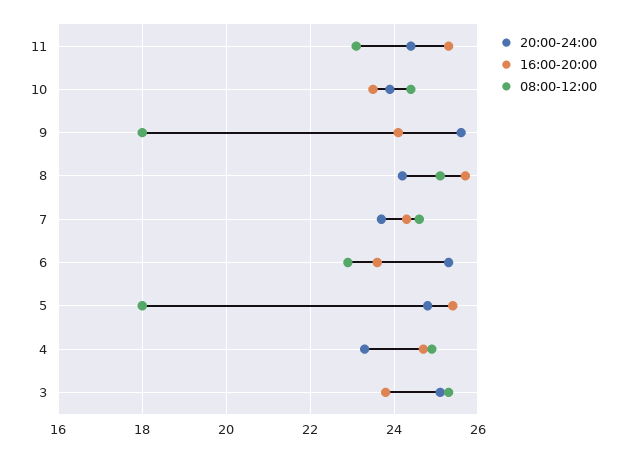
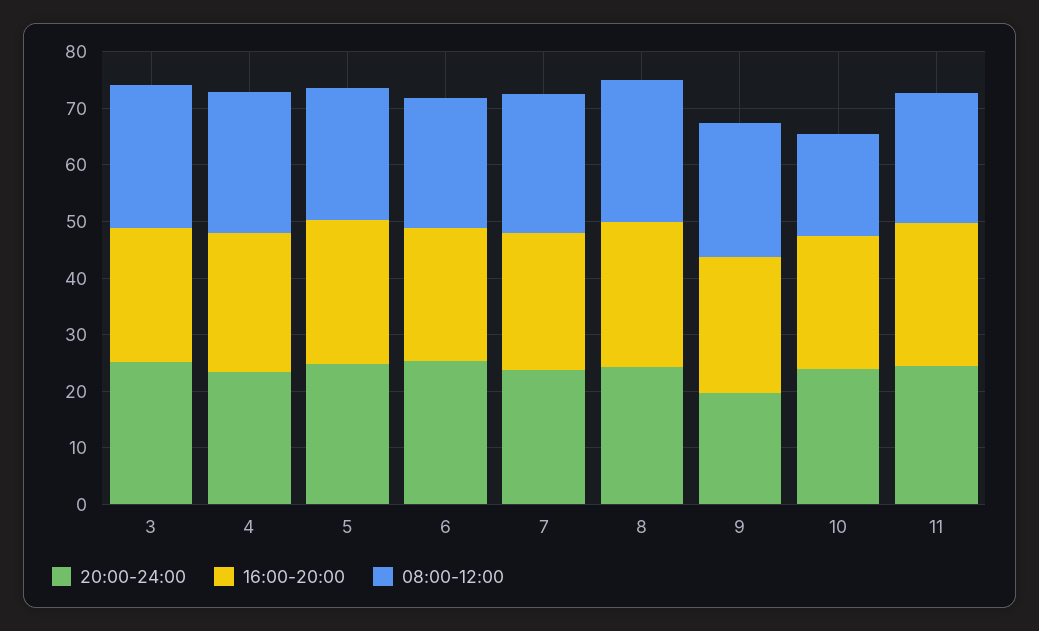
  {
    "20:00-24:00": {
      "11": 24.5,
      "10": 24,
-     "9": 25.5,
+     "9": 20,
      "8": 24,
      "7": 23.5,
      "6": 25.5,
      "5": 25,
      "4": 23.5,
      "3": 25
    },
    "16:00-20:00": {
      "11": 25.5,
      "10": 23.5,
      "9": 24,
      "8": 25.5,
      "7": 24.5,
      "6": 23.5,
      "5": 25.5,
      "4": 24.5,
      "3": 24
    },
    "08:00-12:00": {
      "11": 23,
-     "10": 24.5,
+     "10": 18,
-     "9": 18,
+     "9": 24,
      "8": 25,
      "7": 24.5,
      "6": 23,
-     "5": 18,
+     "5": 24,
      "4": 25,
      "3": 25.5
    }
  }

